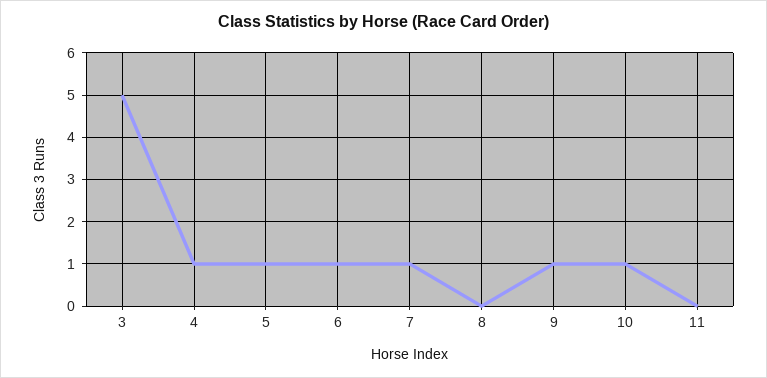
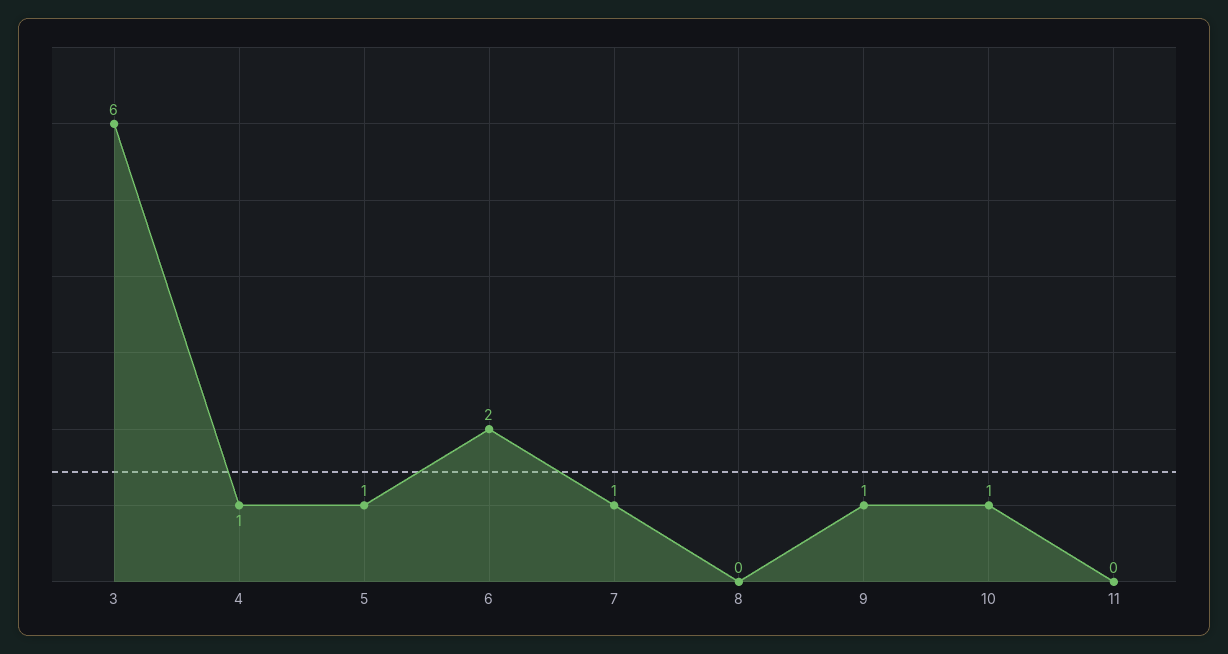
  {
-   "3": 5,
+   "3": 6,
    "4": 1,
    "5": 1,
-   "6": 1,
+   "6": 2,
    "7": 1,
    "8": 0,
    "9": 1,
    "10": 1,
    "11": 0
  }

